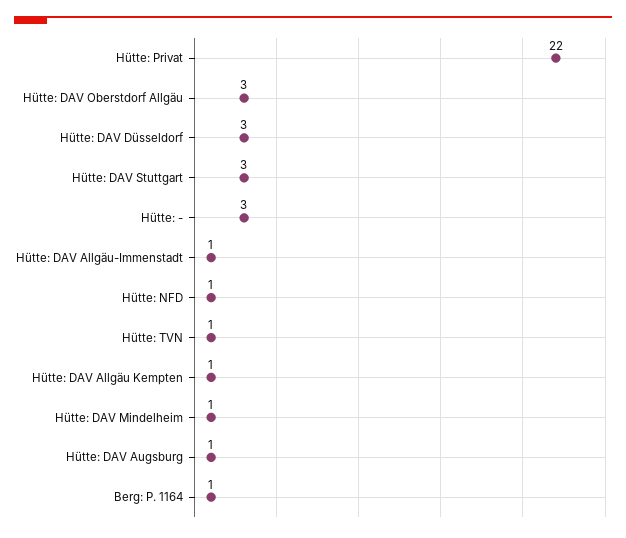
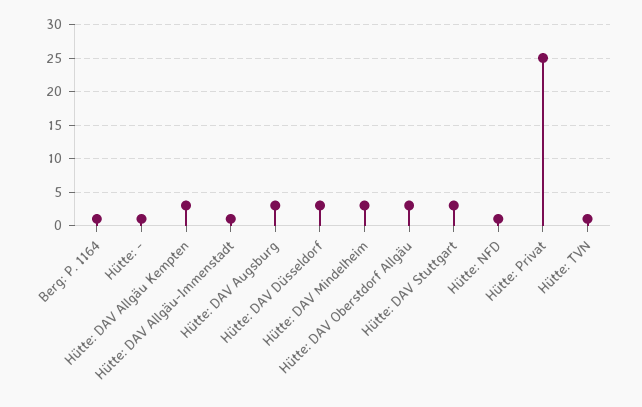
  {
-   "Hütte: Privat": 22,
+   "Hütte: Privat": 25,
    "Hütte: DAV Oberstdorf Allgäu": 3,
    "Hütte: DAV Düsseldorf": 3,
    "Hütte: DAV Stuttgart": 3,
-   "Hütte: -": 3,
+   "Hütte: -": 1,
    "Hütte: DAV Allgäu-Immenstadt": 1,
    "Hütte: NFD": 1,
    "Hütte: TVN": 1,
-   "Hütte: DAV Allgäu Kempten": 1,
+   "Hütte: DAV Allgäu Kempten": 3,
-   "Hütte: DAV Mindelheim": 1,
+   "Hütte: DAV Mindelheim": 3,
-   "Hütte: DAV Augsburg": 1,
+   "Hütte: DAV Augsburg": 3,
    "Berg: P. 1164": 1
  }

